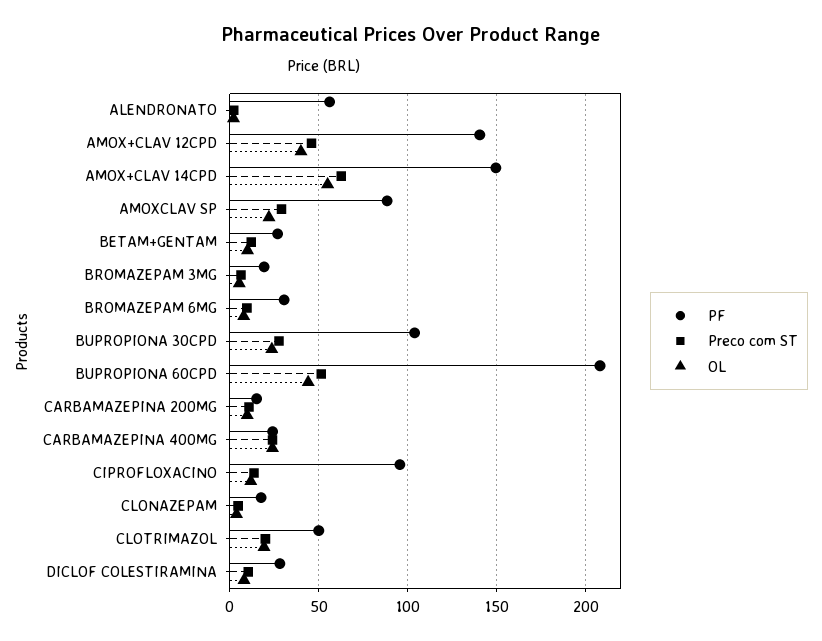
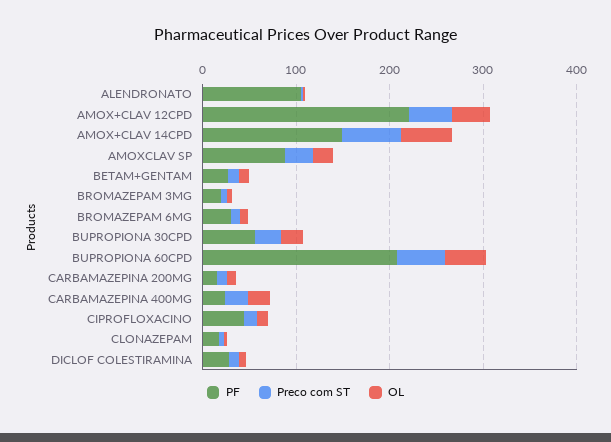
  {
    "PF": {
-     "ALENDRONATO": 55,
+     "ALENDRONATO": 100,
-     "AMOX+CLAV 12CPD": 140,
+     "AMOX+CLAV 12CPD": 220,
      "AMOX+CLAV 14CPD": 150,
      "AMOXCLAV SP": 90,
      "BETAM+GENTAM": 25,
      "BROMAZEPAM 3MG": 20,
      "BROMAZEPAM 6MG": 30,
-     "BUPROPIONA 30CPD": 105,
+     "BUPROPIONA 30CPD": 60,
      "BUPROPIONA 60CPD": 210,
      "CARBAMAZEPINA 200MG": 15,
      "CARBAMAZEPINA 400MG": 25,
-     "CIPROFLOXACINO": 95,
+     "CIPROFLOXACINO": 40,
      "CLONAZEPAM": 20,
-     "CLOTRIMAZOL": 50,
      "DICLOF COLESTIRAMINA": 30
    },
    "Preco com ST": {
      "ALENDRONATO": 0,
      "AMOX+CLAV 12CPD": 45,
      "AMOX+CLAV 14CPD": 65,
      "AMOXCLAV SP": 30,
      "BETAM+GENTAM": 10,
      "BROMAZEPAM 3MG": 5,
      "BROMAZEPAM 6MG": 10,
      "BUPROPIONA 30CPD": 30,
      "BUPROPIONA 60CPD": 50,
      "CARBAMAZEPINA 200MG": 10,
      "CARBAMAZEPINA 400MG": 25,
      "CIPROFLOXACINO": 15,
      "CLONAZEPAM": 5,
-     "CLOTRIMAZOL": 20,
      "DICLOF COLESTIRAMINA": 10
    },
    "OL": {
      "ALENDRONATO": 0,
      "AMOX+CLAV 12CPD": 40,
      "AMOX+CLAV 14CPD": 55,
      "AMOXCLAV SP": 20,
      "BETAM+GENTAM": 10,
      "BROMAZEPAM 3MG": 5,
      "BROMAZEPAM 6MG": 10,
      "BUPROPIONA 30CPD": 25,
      "BUPROPIONA 60CPD": 45,
      "CARBAMAZEPINA 200MG": 10,
      "CARBAMAZEPINA 400MG": 25,
      "CIPROFLOXACINO": 10,
      "CLONAZEPAM": 5,
-     "CLOTRIMAZOL": 20,
      "DICLOF COLESTIRAMINA": 10
    }
  }

